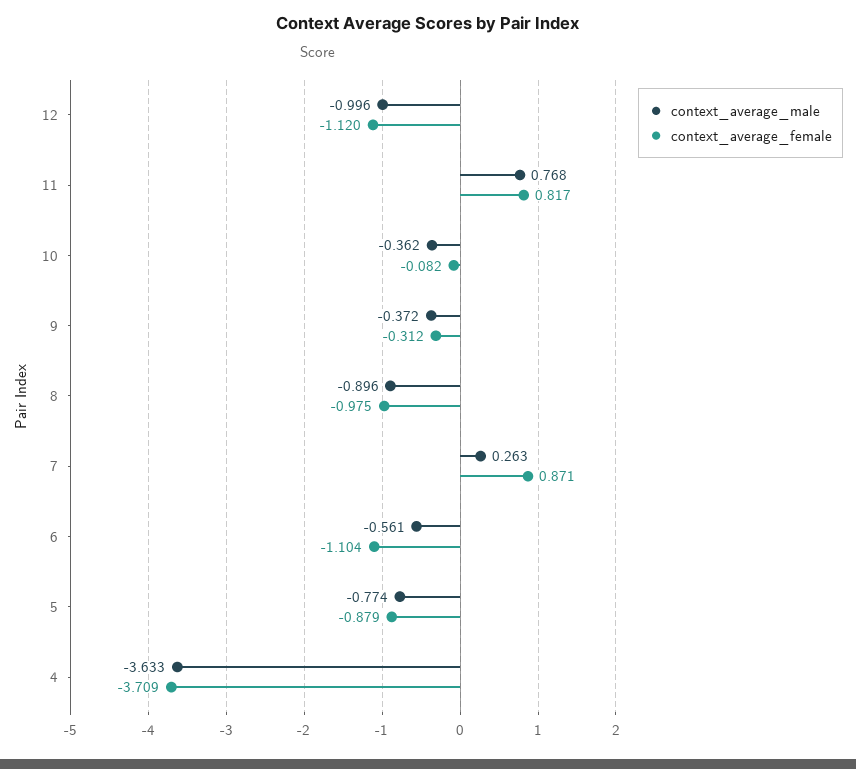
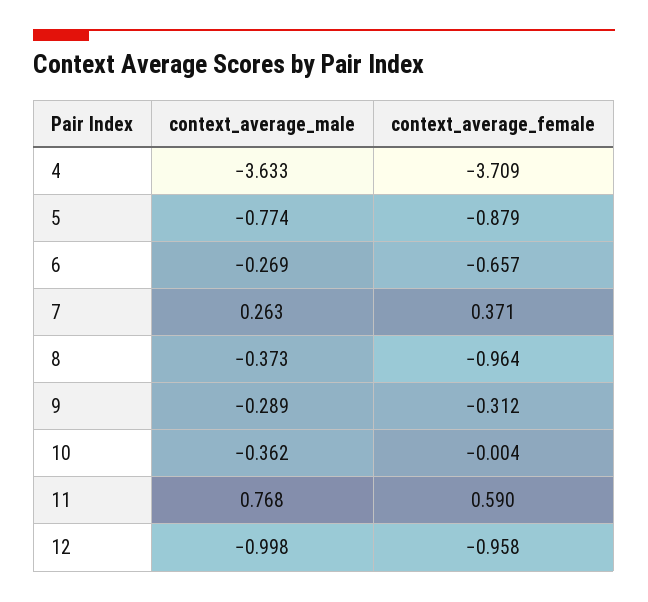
  {
    "context_average_male": {
-     "12": -0.996,
+     "12": -0.998,
      "11": 0.768,
      "10": -0.362,
-     "9": -0.372,
+     "9": -0.289,
-     "8": -0.896,
+     "8": -0.373,
      "7": 0.263,
-     "6": -0.561,
+     "6": -0.269,
      "5": -0.774,
      "4": -3.633
    },
    "context_average_female": {
-     "12": -1.12,
+     "12": -0.958,
-     "11": 0.817,
+     "11": 0.59,
-     "10": -0.082,
+     "10": -0.004,
      "9": -0.312,
-     "8": -0.975,
+     "8": -0.964,
-     "7": 0.871,
+     "7": 0.371,
-     "6": -1.104,
+     "6": -0.657,
      "5": -0.879,
      "4": -3.709
    }
  }

